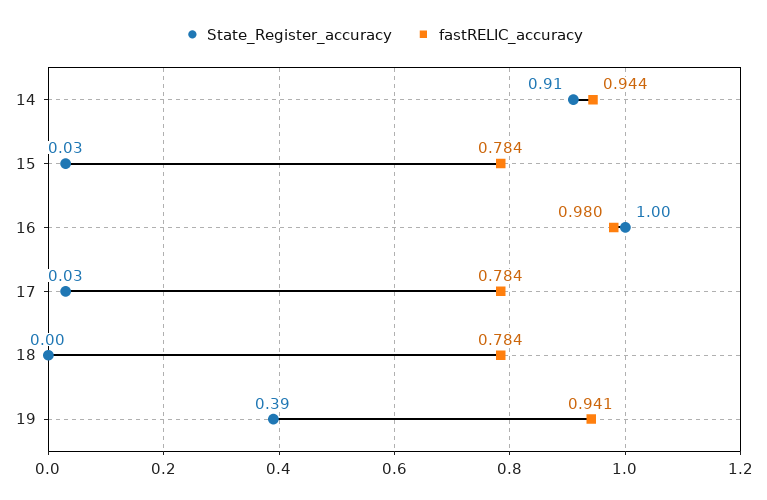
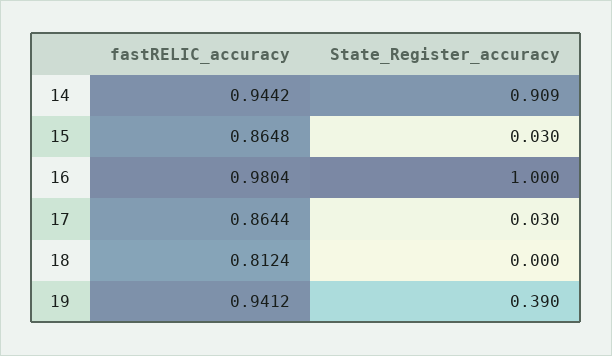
  {
    "State_Register_accuracy": {
      "14": 0.909,
      "15": 0.03,
      "16": 1,
      "17": 0.03,
      "18": 0,
      "19": 0.39
    },
    "fastRELIC_accuracy": {
      "14": 0.9442,
-     "15": 0.784,
+     "15": 0.8648,
      "16": 0.9804,
-     "17": 0.784,
+     "17": 0.8644,
-     "18": 0.784,
+     "18": 0.8124,
      "19": 0.9412
    }
  }

